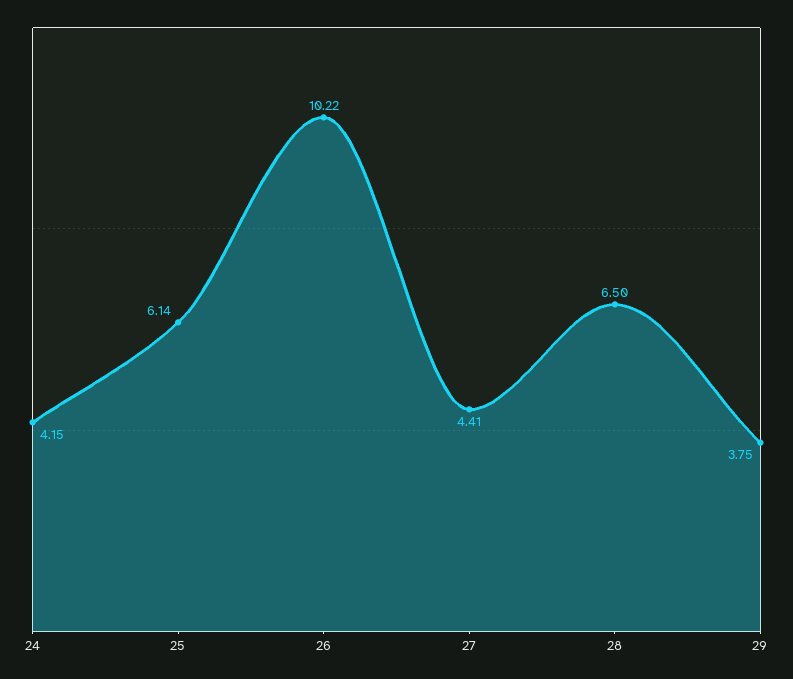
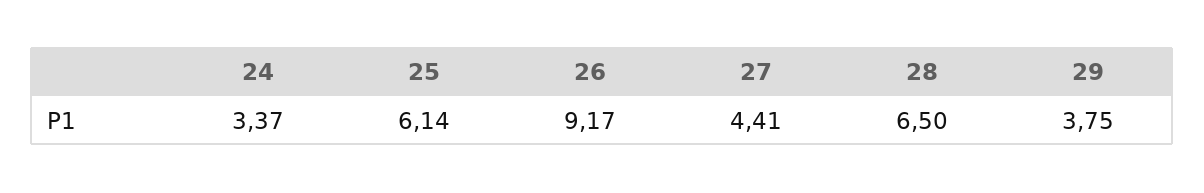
  {
-   "24": 4.15,
+   "24": 3.37,
    "25": 6.14,
-   "26": 10.22,
+   "26": 9.17,
    "27": 4.41,
    "28": 6.5,
    "29": 3.75
  }

